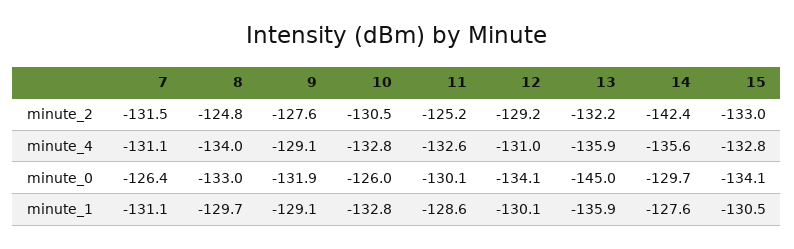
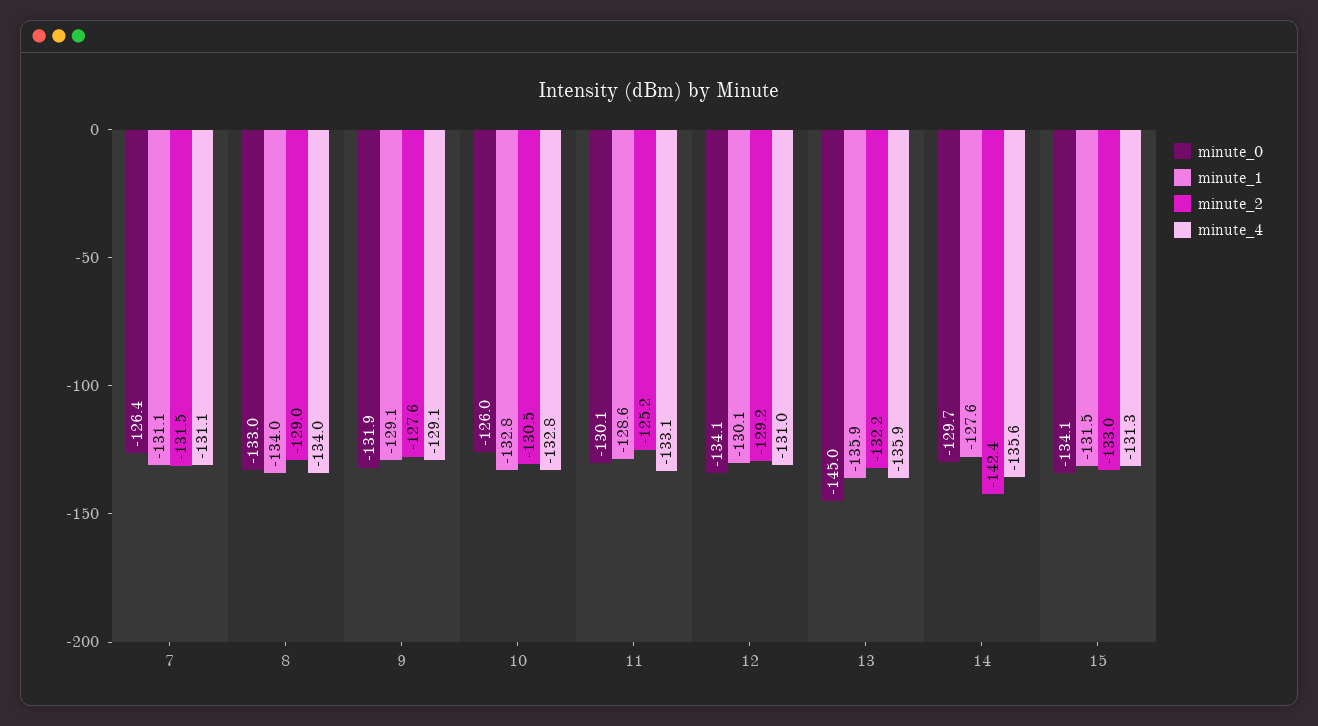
  {
    "minute_2": {
      "7": -131.5,
-     "8": -124.8,
+     "8": -129,
      "9": -127.6,
      "10": -130.5,
      "11": -125.2,
      "12": -129.2,
      "13": -132.2,
      "14": -142.4,
      "15": -133
    },
    "minute_4": {
      "7": -131.1,
      "8": -134,
      "9": -129.1,
      "10": -132.8,
-     "11": -132.6,
+     "11": -133.1,
      "12": -131,
      "13": -135.9,
      "14": -135.6,
-     "15": -132.8
+     "15": -131.3
    },
    "minute_0": {
      "7": -126.4,
      "8": -133,
      "9": -131.9,
      "10": -126,
      "11": -130.1,
      "12": -134.1,
      "13": -145,
      "14": -129.7,
      "15": -134.1
    },
    "minute_1": {
      "7": -131.1,
-     "8": -129.7,
+     "8": -134,
      "9": -129.1,
      "10": -132.8,
      "11": -128.6,
      "12": -130.1,
      "13": -135.9,
      "14": -127.6,
-     "15": -130.5
+     "15": -131.5
    }
  }

